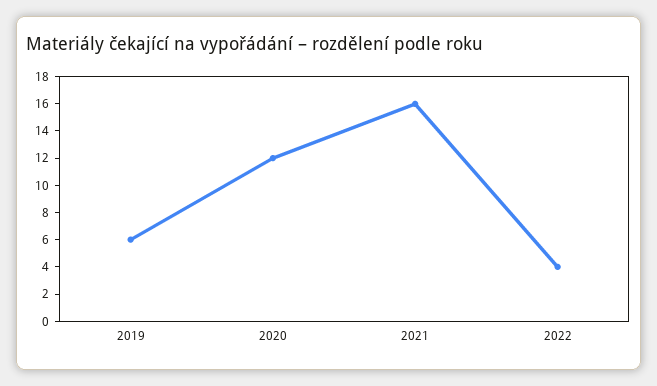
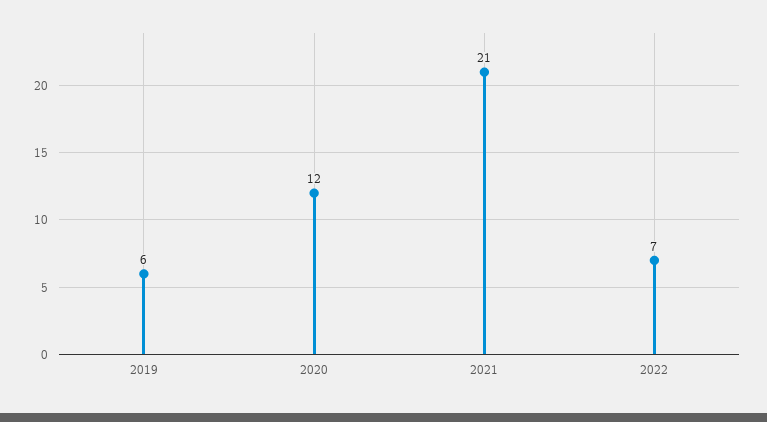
  {
    "2019": 6,
    "2020": 12,
-   "2021": 16,
+   "2021": 21,
-   "2022": 4
+   "2022": 7
  }

